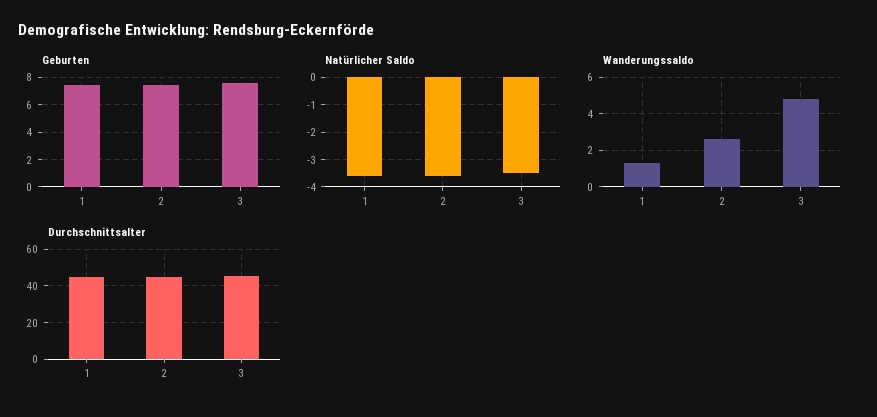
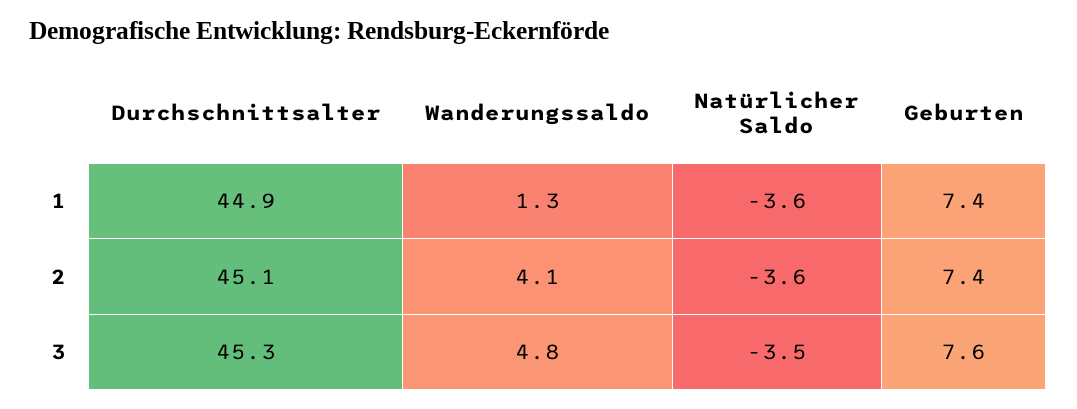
  {
    "Geburten": {
      "1": 7.4,
      "2": 7.4,
      "3": 7.6
    },
    "Natürlicher Saldo": {
      "1": -3.6,
      "2": -3.6,
      "3": -3.5
    },
    "Wanderungssaldo": {
      "1": 1.3,
-     "2": 2.5,
+     "2": 4.1,
      "3": 4.8
    },
    "Durchschnittsalter": {
      "1": 44.9,
      "2": 45.1,
      "3": 45.3
    }
  }

